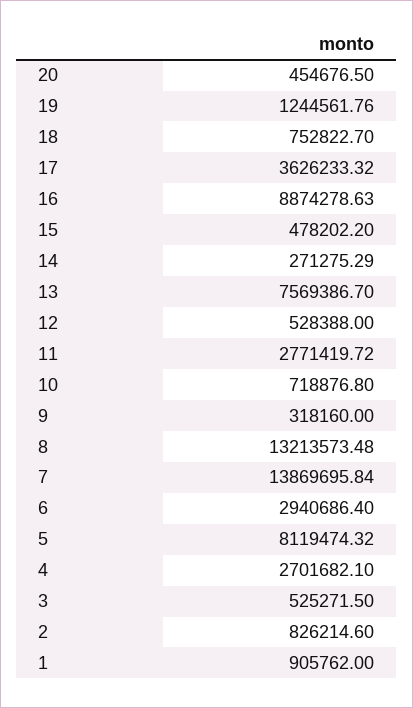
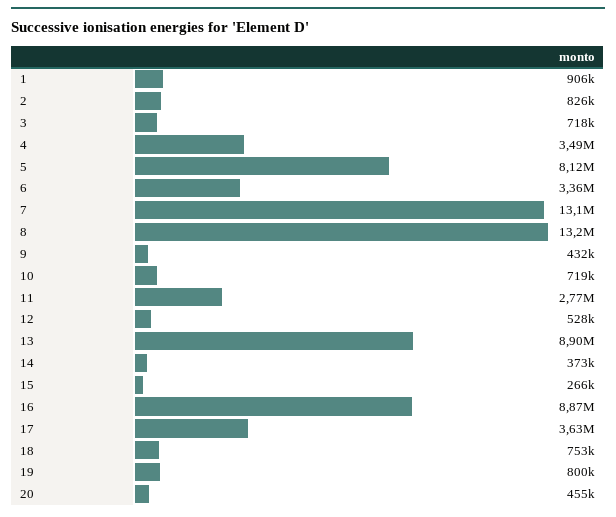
  {
    "20": 454676.5,
-   "19": 1244561.76,
+   "19": 800000,
    "18": 752822.7,
    "17": 3626233.32,
    "16": 8874278.63,
-   "15": 478202.2,
+   "15": 266000,
-   "14": 271275.29,
+   "14": 373000,
-   "13": 7569386.7,
+   "13": 8900000,
    "12": 528388,
    "11": 2771419.72,
    "10": 718876.8,
-   "9": 318160,
+   "9": 432000,
    "8": 13213573.48,
-   "7": 13869695.84,
+   "7": 13100000,
-   "6": 2940686.4,
+   "6": 3360000,
    "5": 8119474.32,
-   "4": 2701682.1,
+   "4": 3490000,
-   "3": 525271.5,
+   "3": 718000,
    "2": 826214.6,
    "1": 905762
  }

